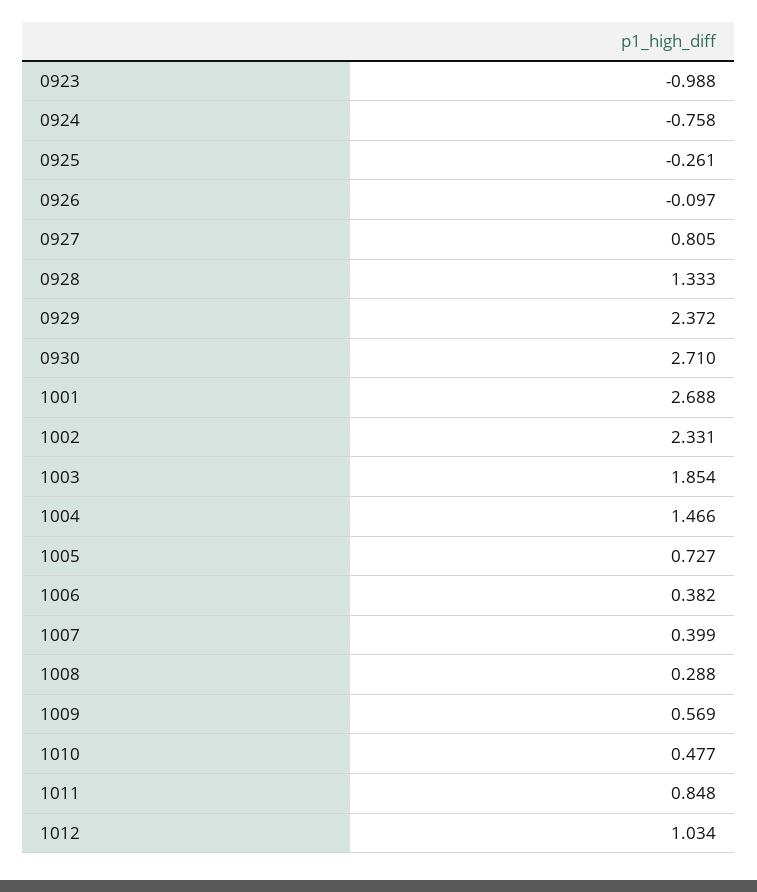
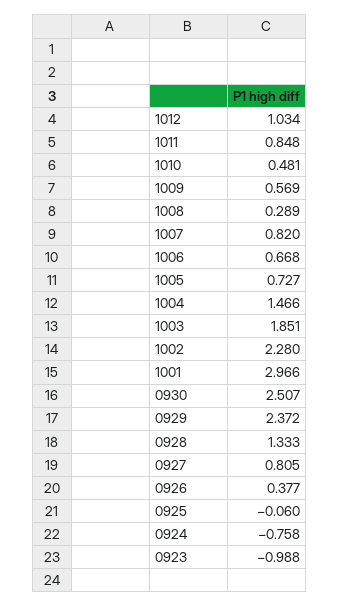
  {
    "0923": -0.988,
    "0924": -0.758,
-   "0925": -0.261,
+   "0925": -0.06,
-   "0926": -0.097,
+   "0926": 0.377,
    "0927": 0.805,
    "0928": 1.333,
    "0929": 2.372,
-   "0930": 2.71,
+   "0930": 2.507,
-   "1001": 2.688,
+   "1001": 2.966,
-   "1002": 2.331,
+   "1002": 2.28,
-   "1003": 1.854,
+   "1003": 1.851,
    "1004": 1.466,
    "1005": 0.727,
-   "1006": 0.382,
+   "1006": 0.668,
-   "1007": 0.399,
+   "1007": 0.82,
-   "1008": 0.288,
+   "1008": 0.289,
    "1009": 0.569,
-   "1010": 0.477,
+   "1010": 0.481,
    "1011": 0.848,
    "1012": 1.034
  }

